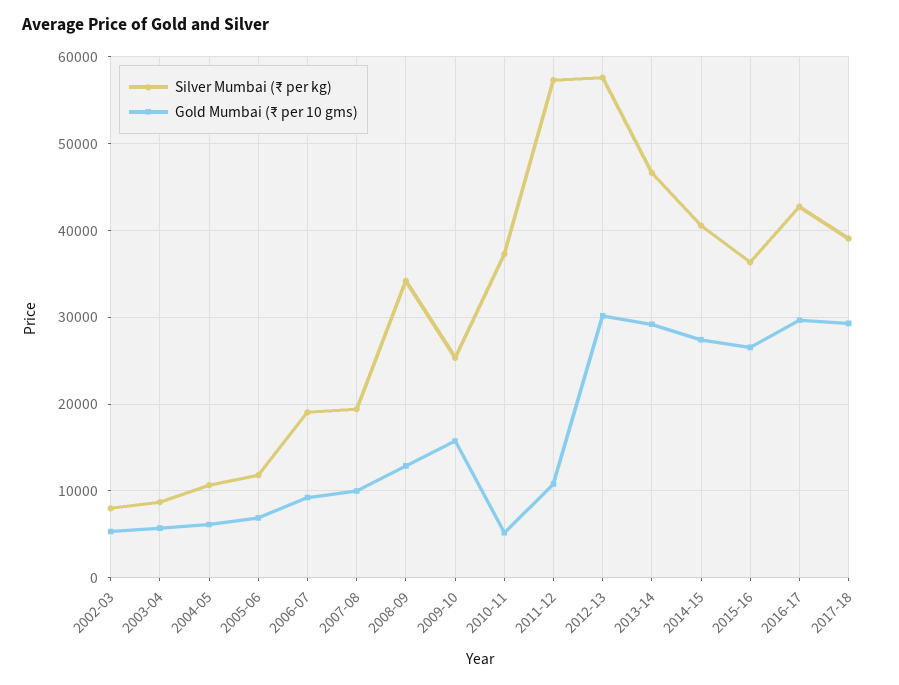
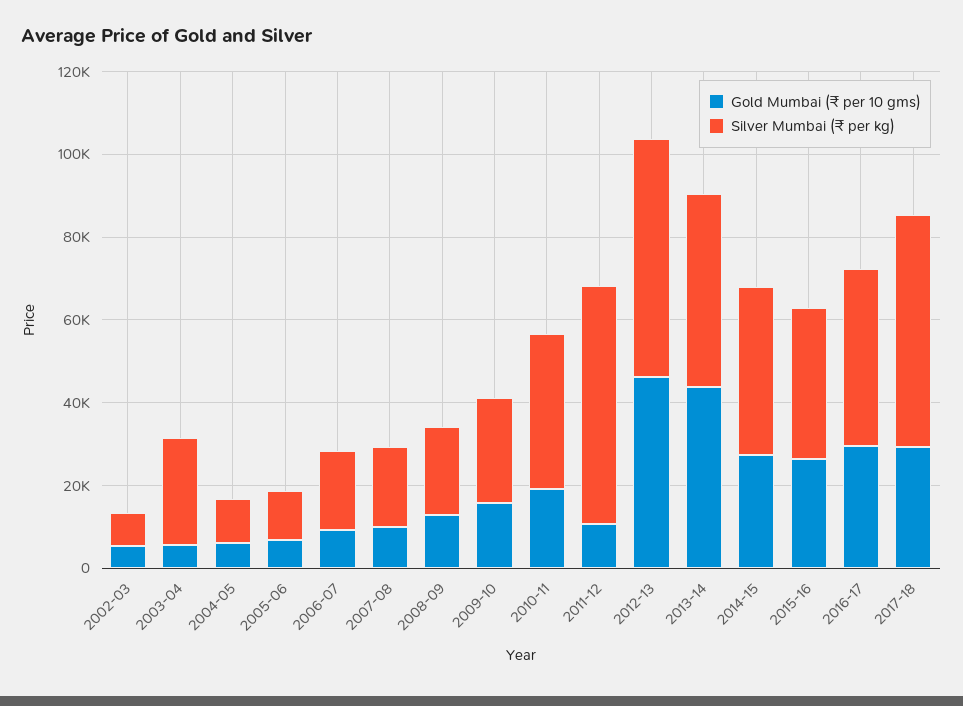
  {
    "Silver Mumbai (₹ per kg)": {
      "2002-03": 8000,
-     "2003-04": 9000,
+     "2003-04": 25000,
      "2004-05": 11000,
      "2005-06": 12000,
      "2006-07": 19000,
      "2007-08": 19000,
-     "2008-09": 34000,
+     "2008-09": 20000,
      "2009-10": 25000,
      "2010-11": 37000,
      "2011-12": 57000,
      "2012-13": 58000,
      "2013-14": 47000,
      "2014-15": 41000,
      "2015-16": 36000,
      "2016-17": 43000,
-     "2017-18": 39000
+     "2017-18": 55000
    },
    "Gold Mumbai (₹ per 10 gms)": {
      "2002-03": 5000,
      "2003-04": 6000,
      "2004-05": 6000,
      "2005-06": 7000,
      "2006-07": 9000,
      "2007-08": 10000,
      "2008-09": 13000,
      "2009-10": 16000,
-     "2010-11": 5000,
+     "2010-11": 20000,
      "2011-12": 11000,
-     "2012-13": 30000,
+     "2012-13": 45000,
-     "2013-14": 29000,
+     "2013-14": 45000,
      "2014-15": 27000,
      "2015-16": 27000,
      "2016-17": 30000,
      "2017-18": 29000
    }
  }

